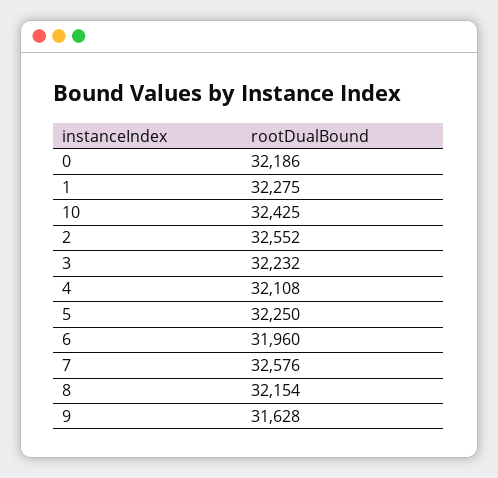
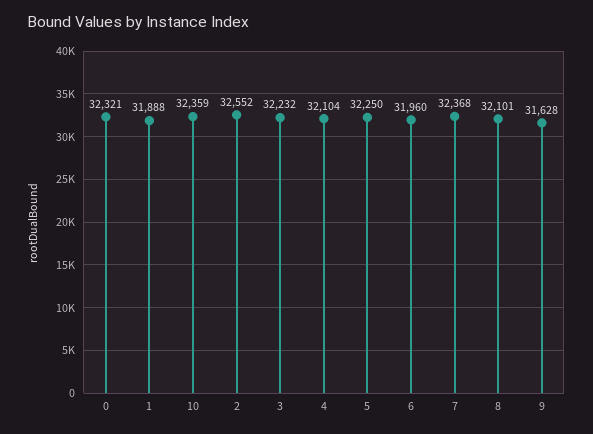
  {
-   "0": 32186,
+   "0": 32321,
-   "1": 32275,
+   "1": 31888,
-   "10": 32425,
+   "10": 32359,
    "2": 32552,
    "3": 32232,
-   "4": 32108,
+   "4": 32104,
    "5": 32250,
    "6": 31960,
-   "7": 32576,
+   "7": 32368,
-   "8": 32154,
+   "8": 32101,
    "9": 31628
  }

